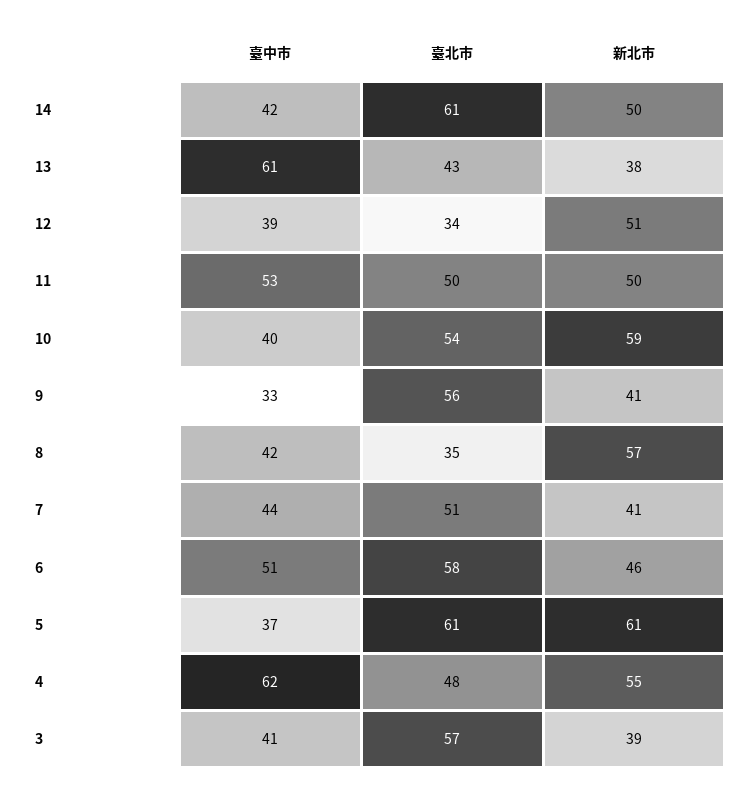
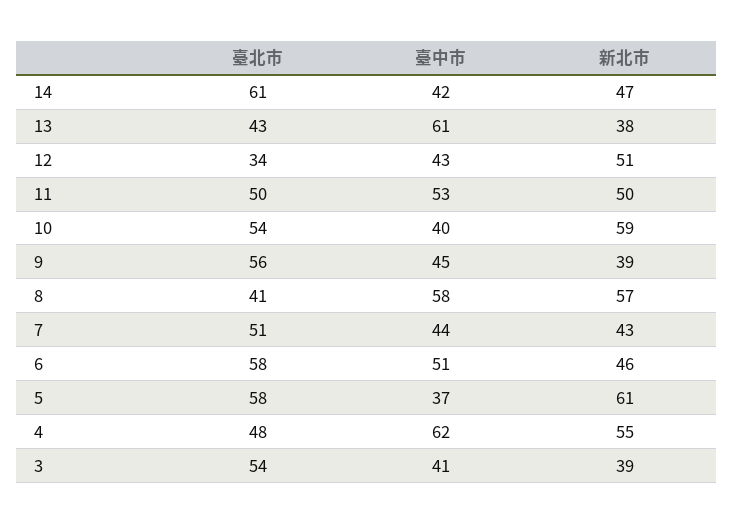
  {
    "臺中市": {
      "14": 42,
      "13": 61,
-     "12": 39,
+     "12": 43,
      "11": 53,
      "10": 40,
-     "9": 33,
+     "9": 45,
-     "8": 42,
+     "8": 58,
      "7": 44,
      "6": 51,
      "5": 37,
      "4": 62,
      "3": 41
    },
    "臺北市": {
      "14": 61,
      "13": 43,
      "12": 34,
      "11": 50,
      "10": 54,
      "9": 56,
-     "8": 35,
+     "8": 41,
      "7": 51,
      "6": 58,
-     "5": 61,
+     "5": 58,
      "4": 48,
-     "3": 57
+     "3": 54
    },
    "新北市": {
-     "14": 50,
+     "14": 47,
      "13": 38,
      "12": 51,
      "11": 50,
      "10": 59,
-     "9": 41,
+     "9": 39,
      "8": 57,
-     "7": 41,
+     "7": 43,
      "6": 46,
      "5": 61,
      "4": 55,
      "3": 39
    }
  }

